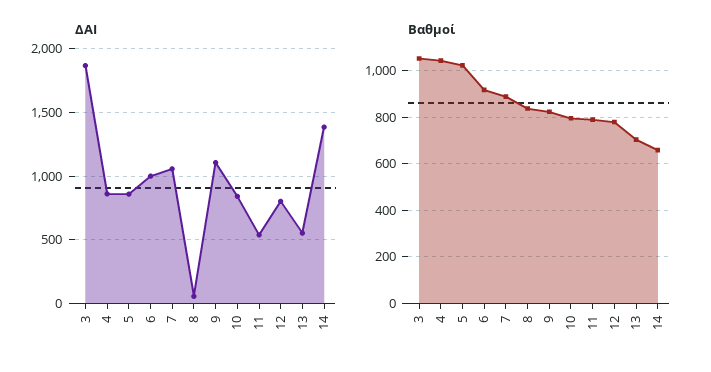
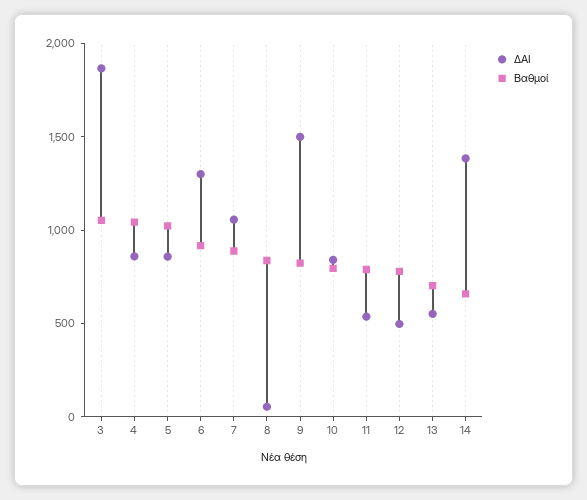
  {
    "ΔΑΙ": {
      "3": 1850,
      "4": 850,
      "5": 850,
-     "6": 1000,
+     "6": 1300,
      "7": 1050,
      "8": 50,
-     "9": 1100,
+     "9": 1500,
      "10": 850,
      "11": 550,
-     "12": 800,
+     "12": 500,
      "13": 550,
      "14": 1400
    },
    "Βαθμοί": {
      "3": 1050,
      "4": 1050,
      "5": 1000,
      "6": 900,
      "7": 900,
      "8": 850,
      "9": 800,
      "10": 800,
      "11": 800,
      "12": 800,
      "13": 700,
      "14": 650
    }
  }

